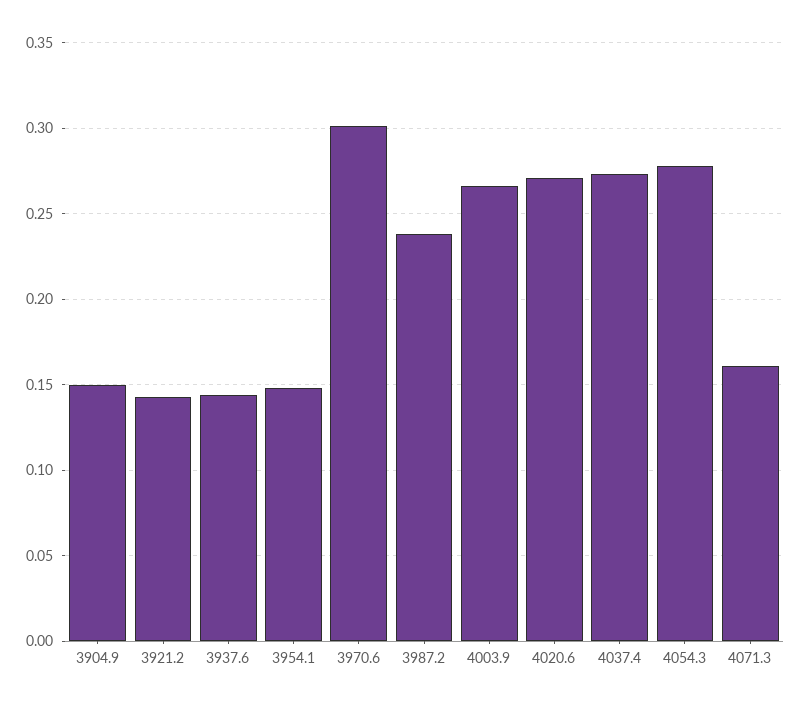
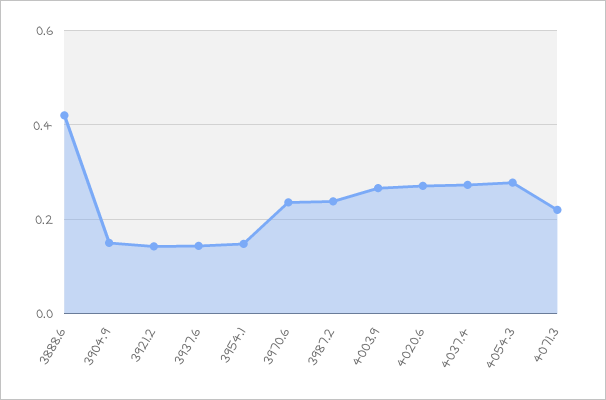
  {
    "3904.9": 0.15,
    "3921.2": 0.145,
    "3937.6": 0.145,
    "3954.1": 0.15,
-   "3970.6": 0.3,
+   "3970.6": 0.24,
    "3987.2": 0.24,
    "4003.9": 0.265,
    "4020.6": 0.27,
    "4037.4": 0.275,
    "4054.3": 0.28,
-   "4071.3": 0.16
+   "4071.3": 0.22,
+   "3888.6": 0.42
  }

